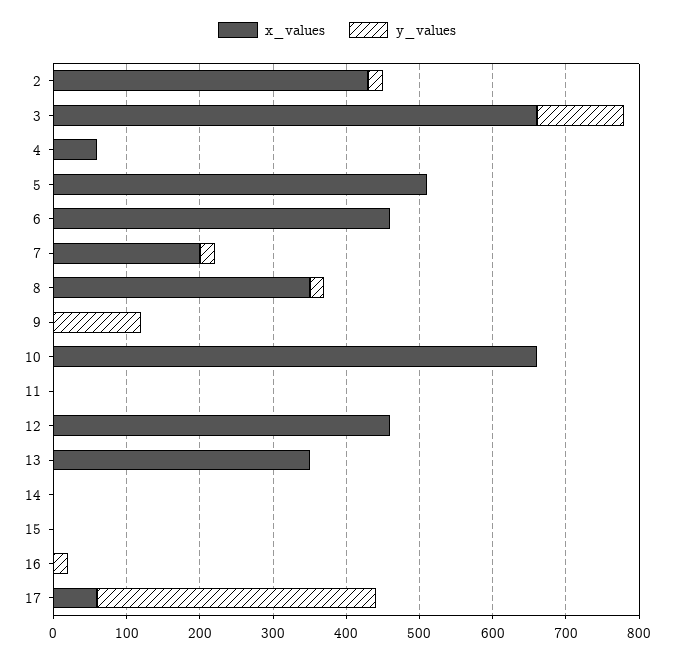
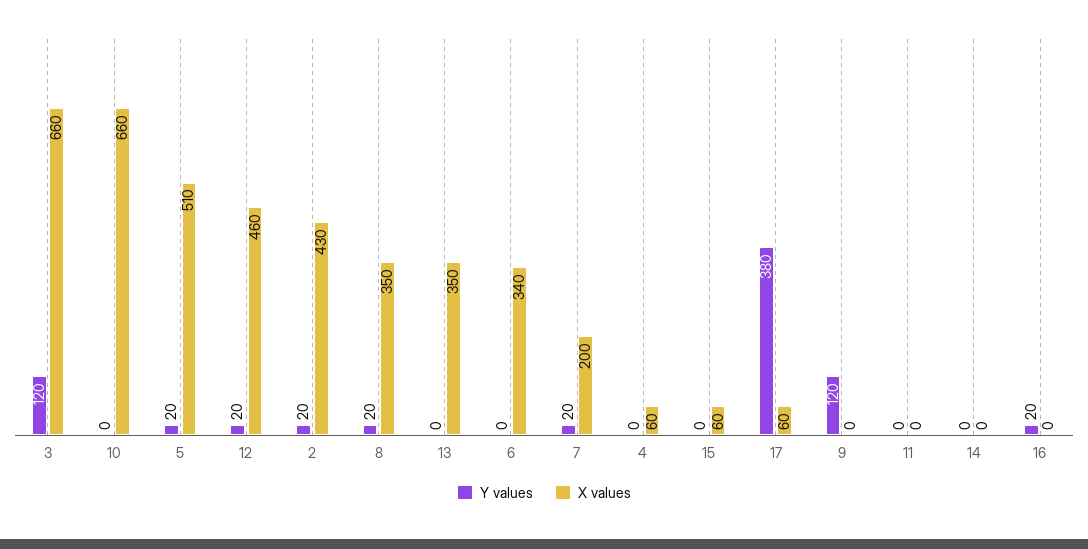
  {
    "x_values": {
      "2": 430,
      "3": 660,
      "4": 60,
      "5": 510,
-     "6": 460,
+     "6": 340,
      "7": 200,
      "8": 350,
      "9": 0,
      "10": 660,
      "11": 0,
      "12": 460,
      "13": 350,
      "14": 0,
-     "15": 0,
+     "15": 60,
      "16": 0,
      "17": 60
    },
    "y_values": {
      "2": 20,
      "3": 120,
      "4": 0,
-     "5": 0,
+     "5": 20,
      "6": 0,
      "7": 20,
      "8": 20,
      "9": 120,
      "10": 0,
      "11": 0,
-     "12": 0,
+     "12": 20,
      "13": 0,
      "14": 0,
      "15": 0,
      "16": 20,
      "17": 380
    }
  }

